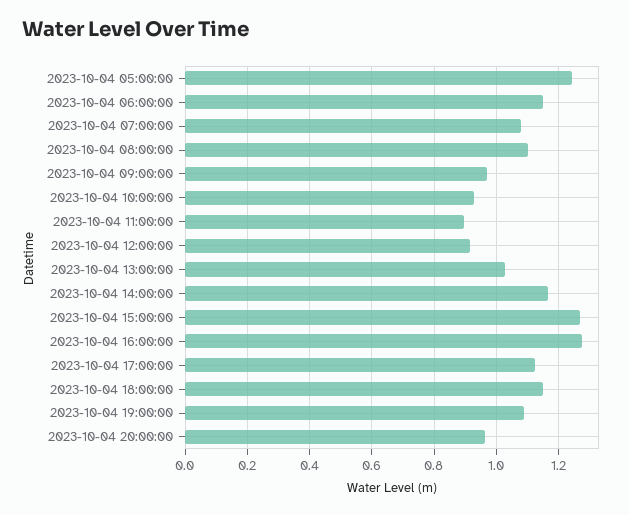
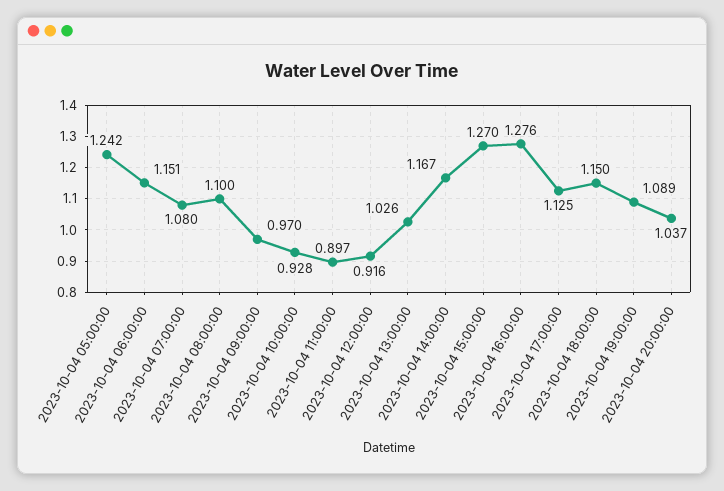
  {
    "2023-10-04 05:00:00": 1.242,
    "2023-10-04 06:00:00": 1.151,
    "2023-10-04 07:00:00": 1.08,
    "2023-10-04 08:00:00": 1.1,
    "2023-10-04 09:00:00": 0.97,
    "2023-10-04 10:00:00": 0.928,
    "2023-10-04 11:00:00": 0.897,
    "2023-10-04 12:00:00": 0.916,
    "2023-10-04 13:00:00": 1.026,
    "2023-10-04 14:00:00": 1.167,
    "2023-10-04 15:00:00": 1.27,
    "2023-10-04 16:00:00": 1.276,
    "2023-10-04 17:00:00": 1.125,
    "2023-10-04 18:00:00": 1.15,
    "2023-10-04 19:00:00": 1.089,
-   "2023-10-04 20:00:00": 0.96
+   "2023-10-04 20:00:00": 1.037
  }

